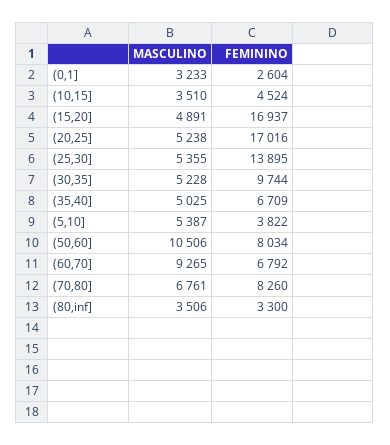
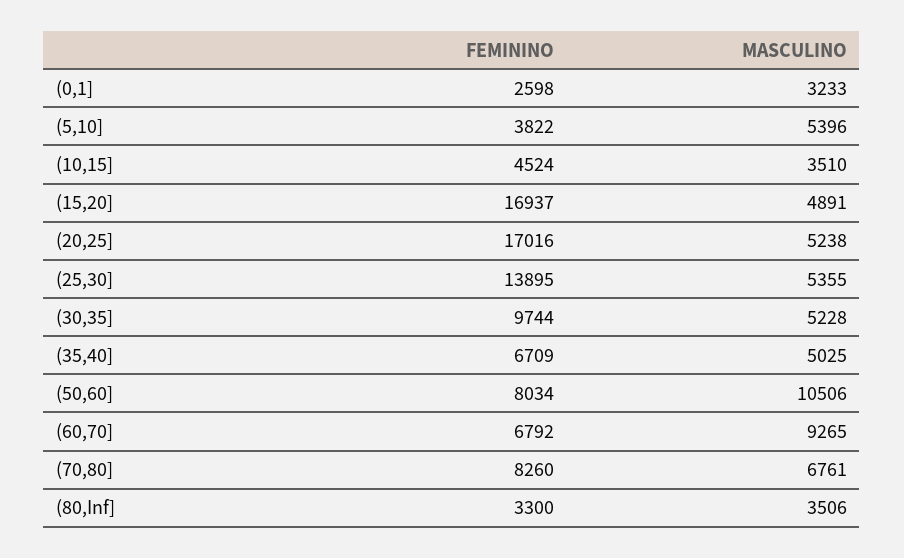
  {
    "MASCULINO": {
      "(0,1]": 3233,
      "(10,15]": 3510,
      "(15,20]": 4891,
      "(20,25]": 5238,
      "(25,30]": 5355,
      "(30,35]": 5228,
      "(35,40]": 5025,
-     "(5,10]": 5387,
+     "(5,10]": 5396,
      "(50,60]": 10506,
      "(60,70]": 9265,
      "(70,80]": 6761,
      "(80,inf]": 3506
    },
    "FEMININO": {
-     "(0,1]": 2604,
+     "(0,1]": 2598,
      "(10,15]": 4524,
      "(15,20]": 16937,
      "(20,25]": 17016,
      "(25,30]": 13895,
      "(30,35]": 9744,
      "(35,40]": 6709,
      "(5,10]": 3822,
      "(50,60]": 8034,
      "(60,70]": 6792,
      "(70,80]": 8260,
      "(80,inf]": 3300
    }
  }

